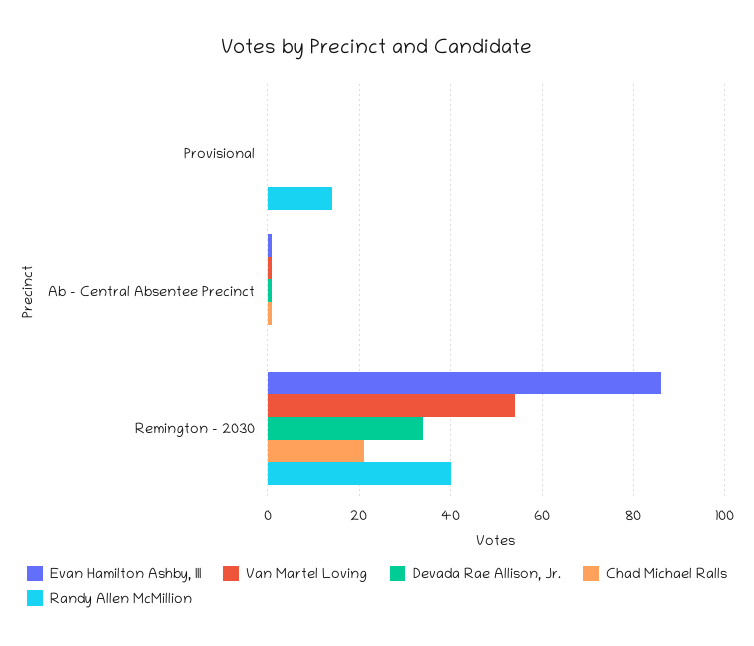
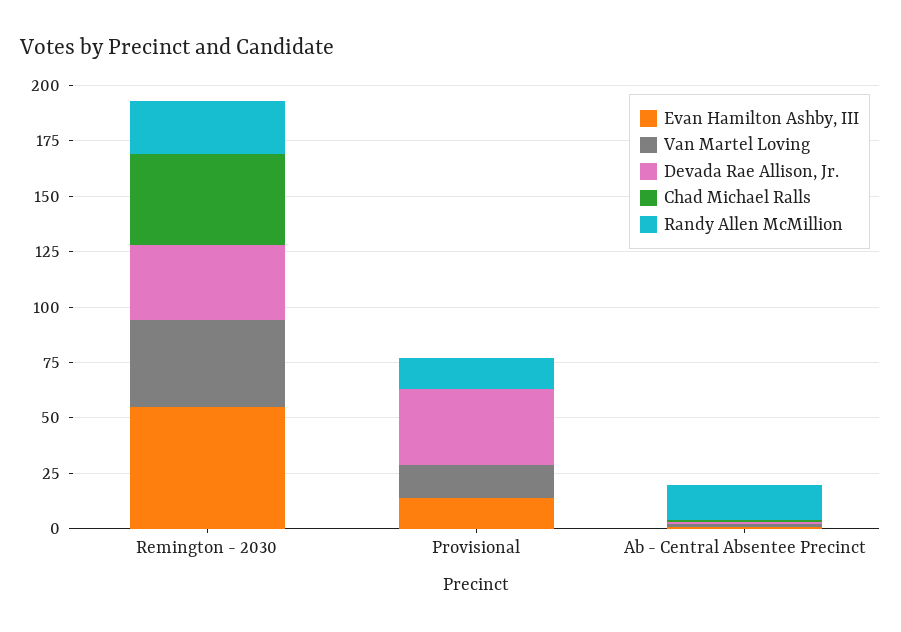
  {
    "Evan Hamilton Ashby, III": {
-     "Provisional": 0,
+     "Provisional": 15,
      "Ab - Central Absentee Precinct": 0,
-     "Remington - 2030": 85
+     "Remington - 2030": 55
    },
    "Van Martel Loving": {
-     "Provisional": 0,
+     "Provisional": 15,
      "Ab - Central Absentee Precinct": 0,
-     "Remington - 2030": 55
+     "Remington - 2030": 40
    },
    "Devada Rae Allison, Jr.": {
-     "Provisional": 0,
+     "Provisional": 35,
      "Ab - Central Absentee Precinct": 0,
      "Remington - 2030": 35
    },
    "Chad Michael Ralls": {
      "Provisional": 0,
      "Ab - Central Absentee Precinct": 0,
-     "Remington - 2030": 20
+     "Remington - 2030": 40
    },
    "Randy Allen McMillion": {
      "Provisional": 15,
-     "Ab - Central Absentee Precinct": 0,
+     "Ab - Central Absentee Precinct": 15,
-     "Remington - 2030": 40
+     "Remington - 2030": 25
    }
  }

